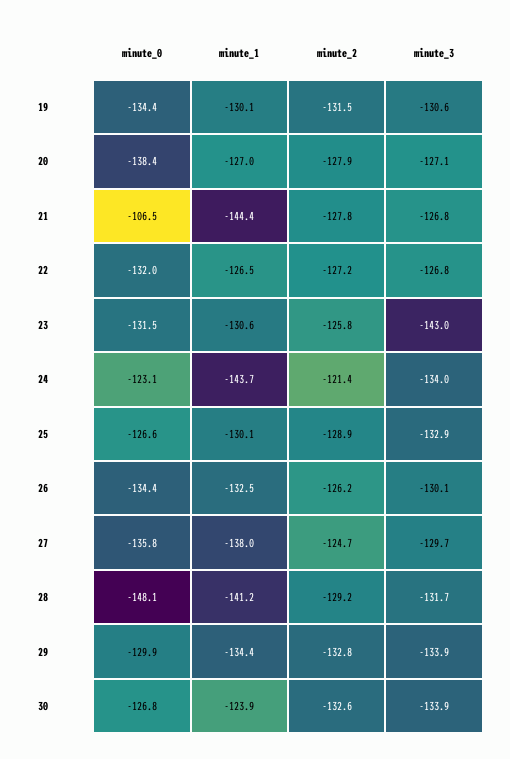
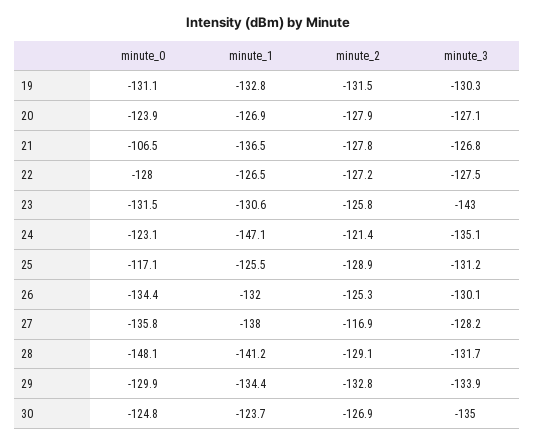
  {
    "minute_0": {
-     "19": -134.4,
+     "19": -131.1,
-     "20": -138.4,
+     "20": -123.9,
      "21": -106.5,
-     "22": -132,
+     "22": -128,
      "23": -131.5,
      "24": -123.1,
-     "25": -126.6,
+     "25": -117.1,
      "26": -134.4,
      "27": -135.8,
      "28": -148.1,
      "29": -129.9,
-     "30": -126.8
+     "30": -124.8
    },
    "minute_1": {
-     "19": -130.1,
+     "19": -132.8,
-     "20": -127,
+     "20": -126.9,
-     "21": -144.4,
+     "21": -136.5,
      "22": -126.5,
      "23": -130.6,
-     "24": -143.7,
+     "24": -147.1,
-     "25": -130.1,
+     "25": -125.5,
-     "26": -132.5,
+     "26": -132,
      "27": -138,
      "28": -141.2,
      "29": -134.4,
-     "30": -123.9
+     "30": -123.7
    },
    "minute_2": {
      "19": -131.5,
      "20": -127.9,
      "21": -127.8,
      "22": -127.2,
      "23": -125.8,
      "24": -121.4,
      "25": -128.9,
-     "26": -126.2,
+     "26": -125.3,
-     "27": -124.7,
+     "27": -116.9,
-     "28": -129.2,
+     "28": -129.1,
      "29": -132.8,
-     "30": -132.6
+     "30": -126.9
    },
    "minute_3": {
-     "19": -130.6,
+     "19": -130.3,
      "20": -127.1,
      "21": -126.8,
-     "22": -126.8,
+     "22": -127.5,
      "23": -143,
-     "24": -134,
+     "24": -135.1,
-     "25": -132.9,
+     "25": -131.2,
      "26": -130.1,
-     "27": -129.7,
+     "27": -128.2,
      "28": -131.7,
      "29": -133.9,
-     "30": -133.9
+     "30": -135
    }
  }

